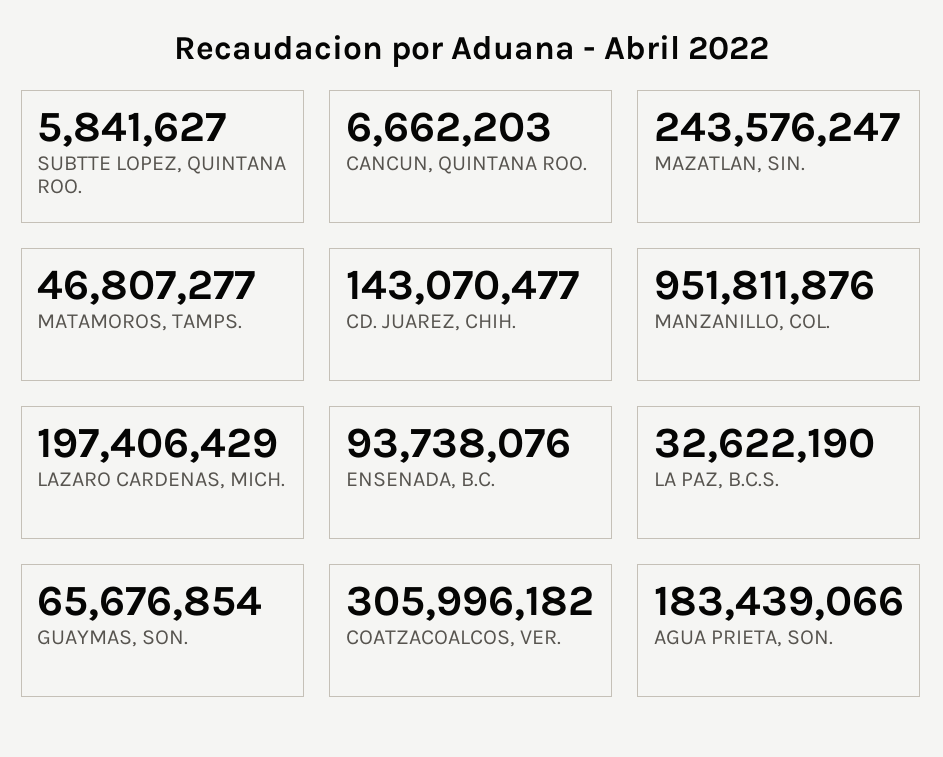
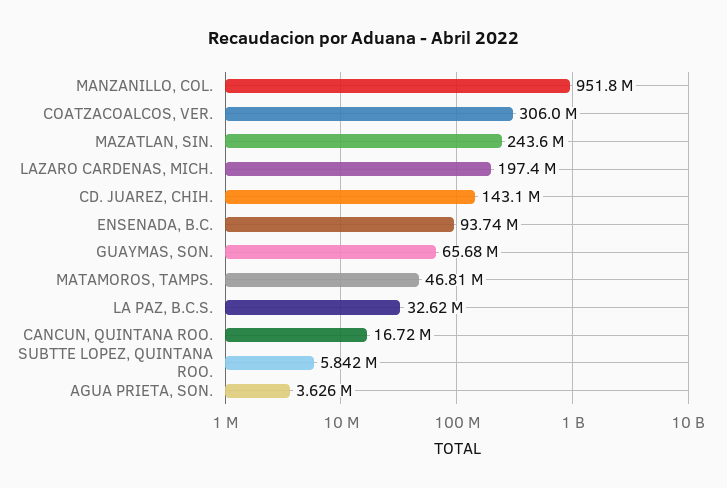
  {
    "SUBTTE LOPEZ, QUINTANA ROO.": 5841627,
-   "CANCUN, QUINTANA ROO.": 6662203,
+   "CANCUN, QUINTANA ROO.": 16720000,
    "MAZATLAN, SIN.": 243576247,
    "MATAMOROS, TAMPS.": 46807277,
    "CD. JUAREZ, CHIH.": 143070477,
    "MANZANILLO, COL.": 951811876,
    "LAZARO CARDENAS, MICH.": 197406429,
    "ENSENADA, B.C.": 93738076,
    "LA PAZ, B.C.S.": 32622190,
    "GUAYMAS, SON.": 65676854,
    "COATZACOALCOS, VER.": 305996182,
-   "AGUA PRIETA, SON.": 183439066
+   "AGUA PRIETA, SON.": 3626000
  }

